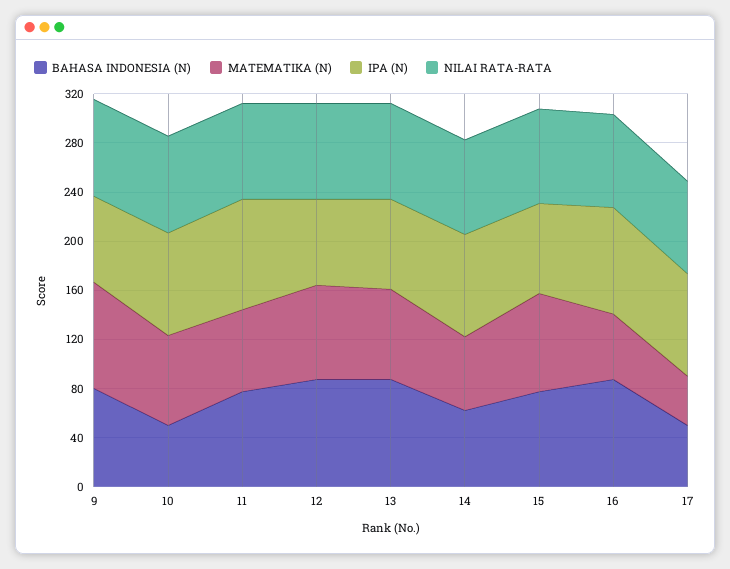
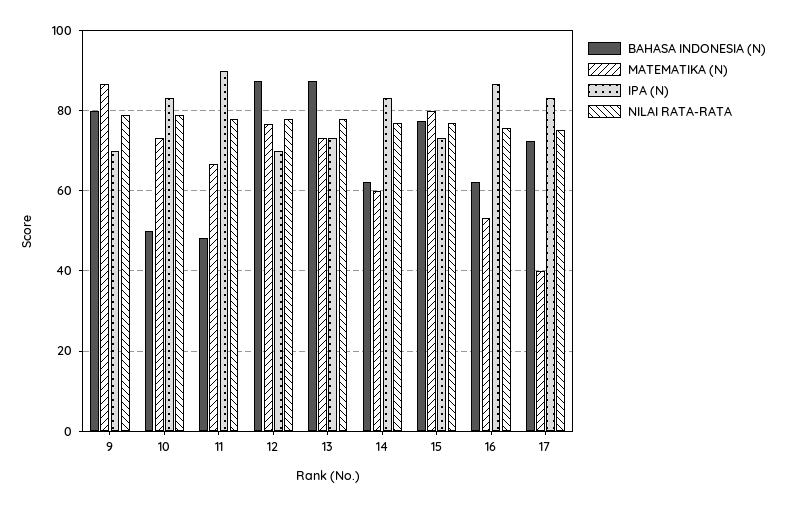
  {
    "BAHASA INDONESIA (N)": {
      "9": 80,
      "10": 50,
-     "11": 80,
+     "11": 48,
      "12": 88,
      "13": 88,
      "14": 62,
      "15": 78,
-     "16": 90,
+     "16": 62,
-     "17": 50
+     "17": 72
    },
    "MATEMATIKA (N)": {
      "9": 86,
      "10": 74,
      "11": 66,
      "12": 76,
      "13": 74,
      "14": 60,
      "15": 80,
      "16": 54,
      "17": 40
    },
    "IPA (N)": {
      "9": 70,
      "10": 84,
      "11": 90,
      "12": 70,
      "13": 74,
      "14": 84,
      "15": 74,
      "16": 86,
      "17": 84
    },
    "NILAI RATA-RATA": {
      "9": 78,
      "10": 78,
      "11": 78,
      "12": 78,
      "13": 78,
      "14": 76,
      "15": 76,
      "16": 76,
      "17": 76
    }
  }

